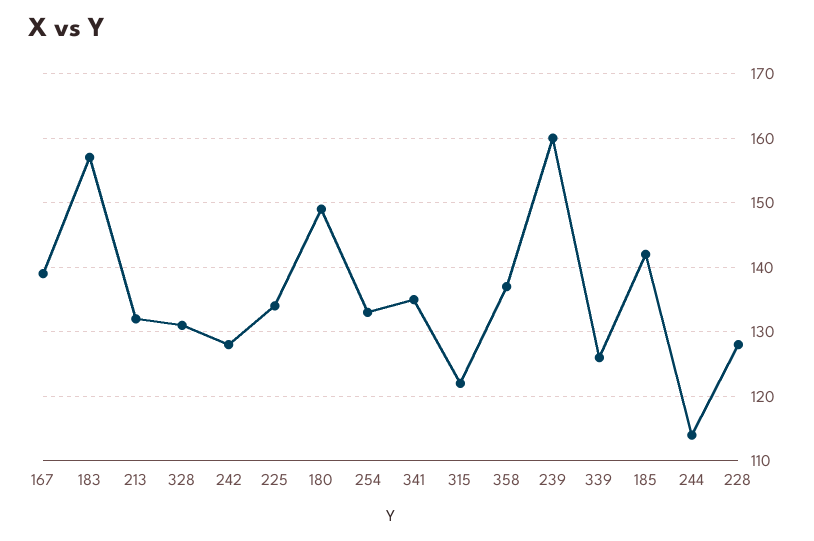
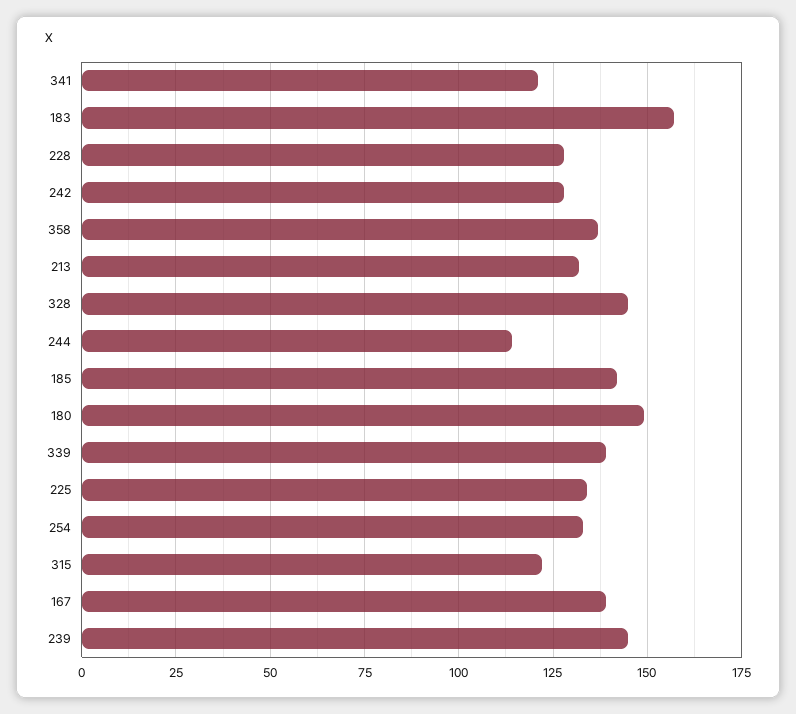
  {
    "167": 139,
    "183": 157,
    "213": 132,
-   "328": 131,
+   "328": 145,
    "242": 128,
    "225": 134,
    "180": 149,
    "254": 133,
-   "341": 135,
+   "341": 120,
    "315": 122,
    "358": 137,
-   "239": 160,
+   "239": 145,
-   "339": 126,
+   "339": 140,
    "185": 142,
    "244": 114,
    "228": 128
  }

